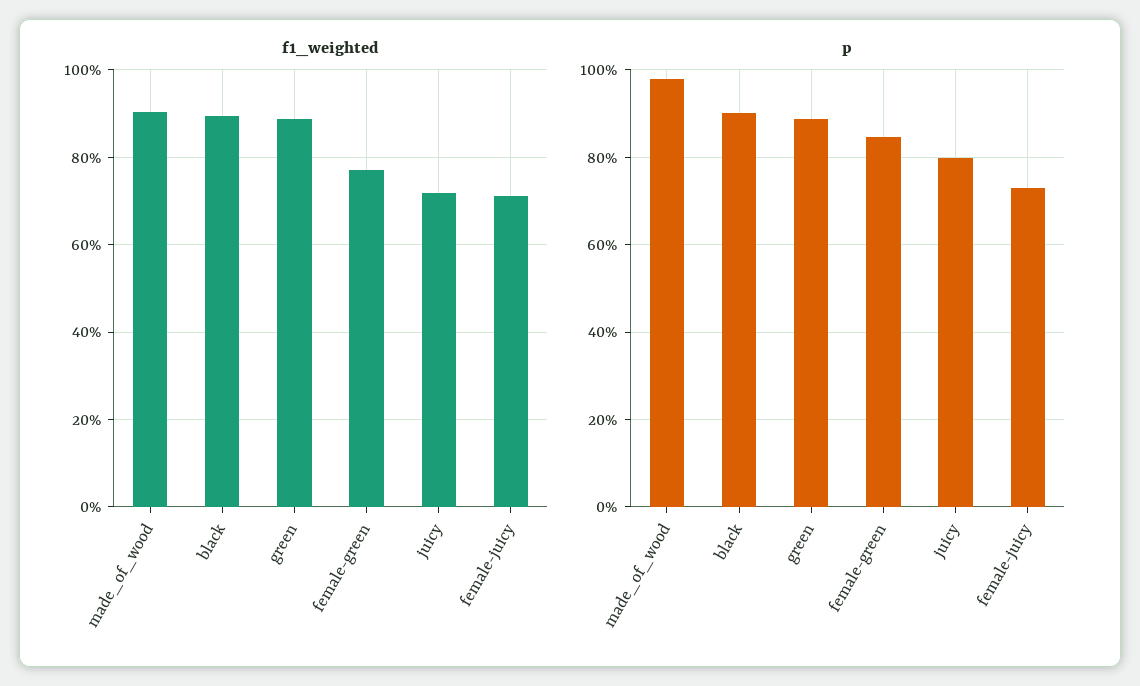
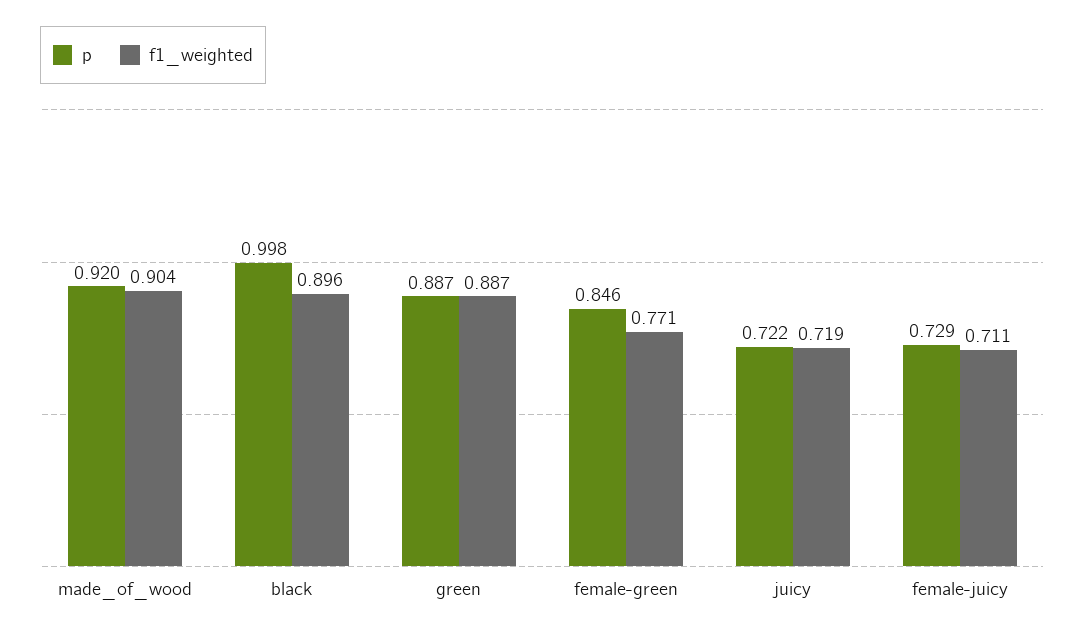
  {
    "f1_weighted": {
      "made_of_wood": 0.904,
      "black": 0.896,
      "green": 0.887,
      "female-green": 0.771,
      "juicy": 0.719,
      "female-juicy": 0.711
    },
    "p": {
-     "made_of_wood": 0.98,
+     "made_of_wood": 0.92,
-     "black": 0.9,
+     "black": 0.998,
      "green": 0.887,
      "female-green": 0.846,
-     "juicy": 0.8,
+     "juicy": 0.722,
      "female-juicy": 0.729
    }
  }

